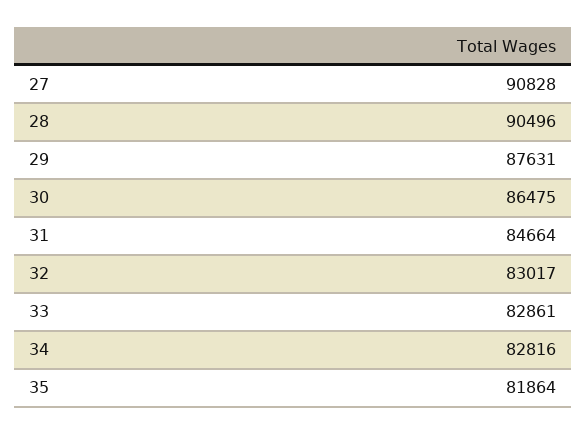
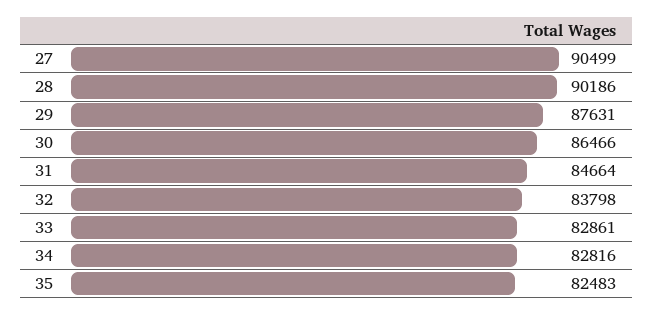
  {
-   "27": 90828,
+   "27": 90499,
-   "28": 90496,
+   "28": 90186,
    "29": 87631,
-   "30": 86475,
+   "30": 86466,
    "31": 84664,
-   "32": 83017,
+   "32": 83798,
    "33": 82861,
    "34": 82816,
-   "35": 81864
+   "35": 82483
  }

